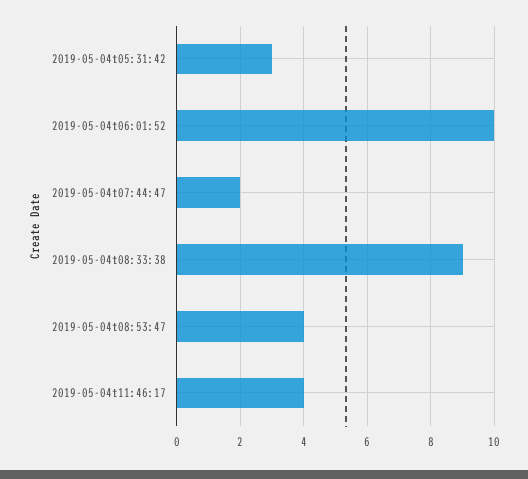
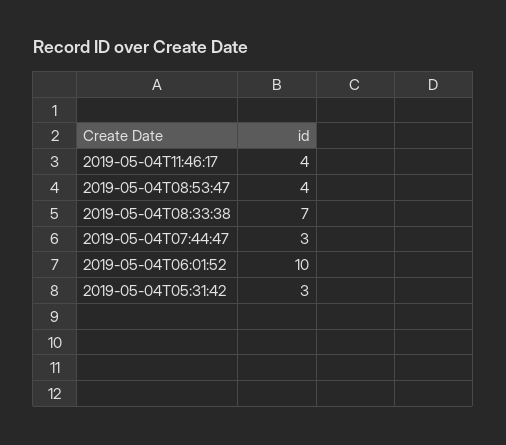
  {
    "2019-05-04t05:31:42": 3,
    "2019-05-04t06:01:52": 10,
-   "2019-05-04t07:44:47": 2,
+   "2019-05-04t07:44:47": 3,
-   "2019-05-04t08:33:38": 9,
+   "2019-05-04t08:33:38": 7,
    "2019-05-04t08:53:47": 4,
    "2019-05-04t11:46:17": 4
  }

